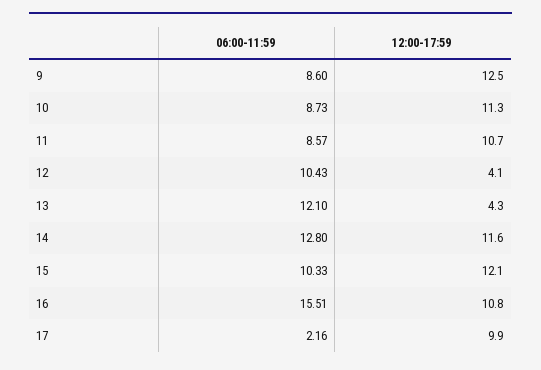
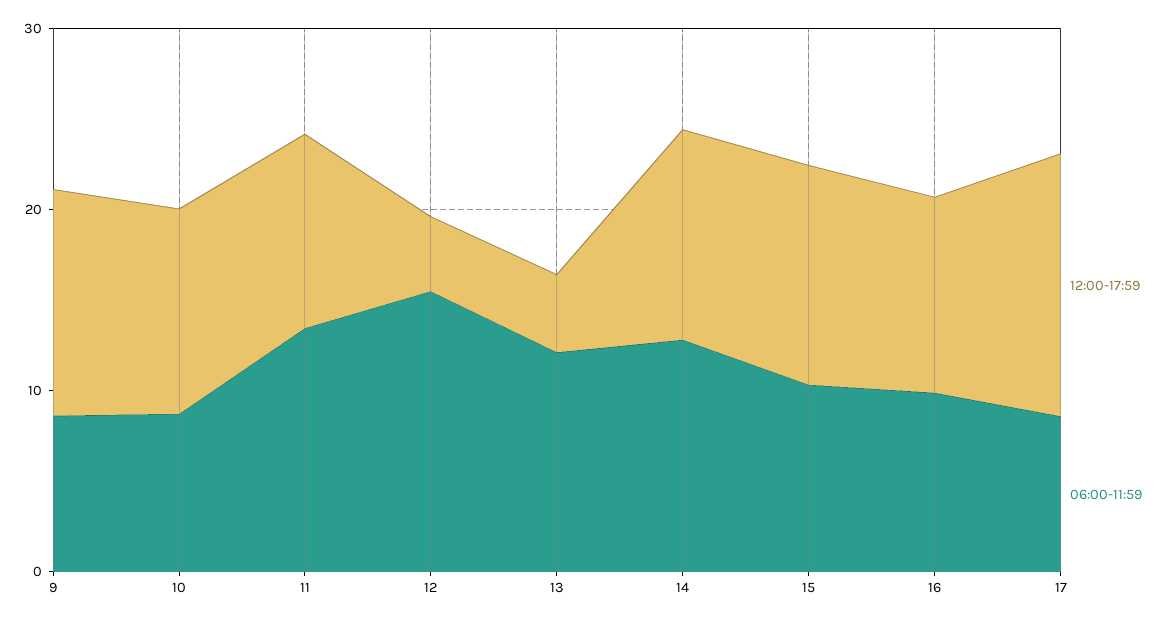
  {
    "06:00-11:59": {
      "9": 8.6,
      "10": 8.73,
-     "11": 8.57,
+     "11": 14,
-     "12": 10.43,
+     "12": 16,
      "13": 12.1,
      "14": 12.8,
      "15": 10.33,
-     "16": 15.51,
+     "16": 10,
-     "17": 2.16
+     "17": 8
    },
    "12:00-17:59": {
      "9": 12.5,
      "10": 11.3,
      "11": 10.7,
      "12": 4.1,
      "13": 4.3,
      "14": 11.6,
      "15": 12.1,
      "16": 10.8,
-     "17": 9.9
+     "17": 14
    }
  }

